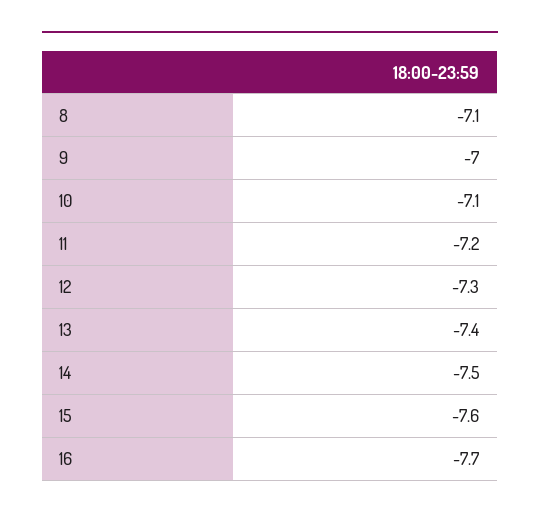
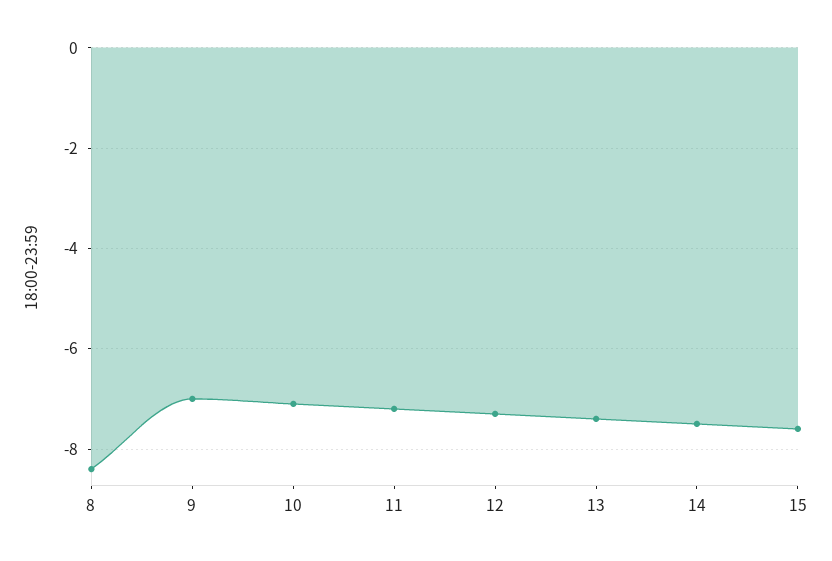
  {
-   "8": -7.1,
+   "8": -8.5,
    "9": -7,
    "10": -7.1,
    "11": -7.2,
    "12": -7.3,
    "13": -7.4,
    "14": -7.5,
-   "15": -7.6,
+   "15": -7.6
-   "16": -7.7
  }

